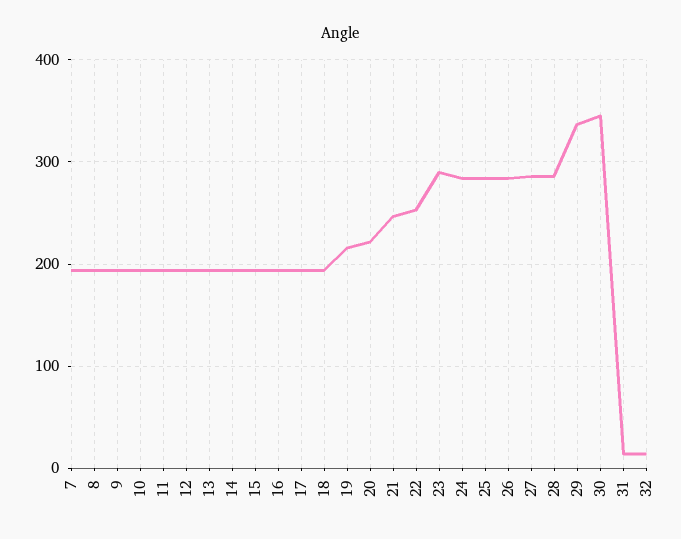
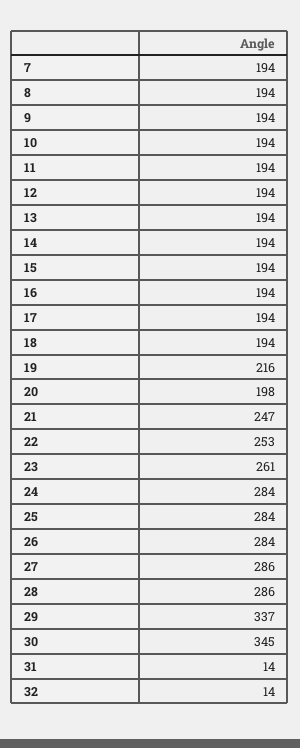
  {
    "7": 194,
    "8": 194,
    "9": 194,
    "10": 194,
    "11": 194,
    "12": 194,
    "13": 194,
    "14": 194,
    "15": 194,
    "16": 194,
    "17": 194,
    "18": 194,
    "19": 216,
-   "20": 220,
+   "20": 198,
    "21": 247,
    "22": 253,
-   "23": 290,
+   "23": 261,
    "24": 284,
    "25": 284,
    "26": 284,
    "27": 286,
    "28": 286,
    "29": 337,
    "30": 345,
    "31": 14,
    "32": 14
  }

